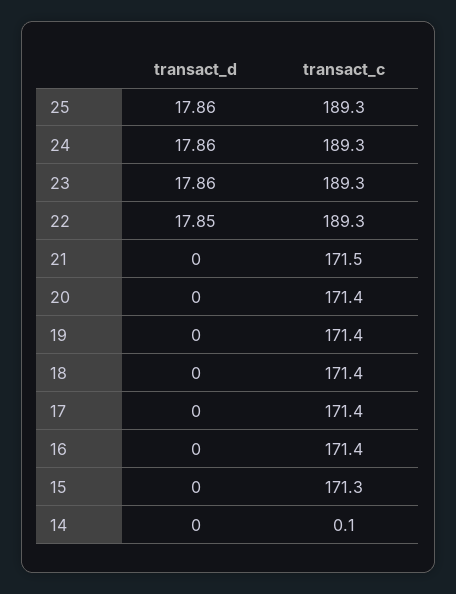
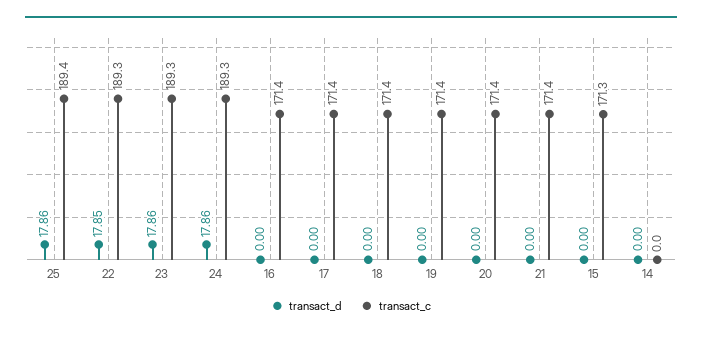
  {
    "transact_d": {
      "25": 17.86,
      "24": 17.86,
      "23": 17.86,
      "22": 17.85,
      "21": 0,
      "20": 0,
      "19": 0,
      "18": 0,
      "17": 0,
      "16": 0,
      "15": 0,
      "14": 0
    },
    "transact_c": {
-     "25": 189.3,
+     "25": 189.4,
      "24": 189.3,
      "23": 189.3,
      "22": 189.3,
-     "21": 171.5,
+     "21": 171.4,
      "20": 171.4,
      "19": 171.4,
      "18": 171.4,
      "17": 171.4,
      "16": 171.4,
      "15": 171.3,
-     "14": 0.1
+     "14": 0
    }
  }

